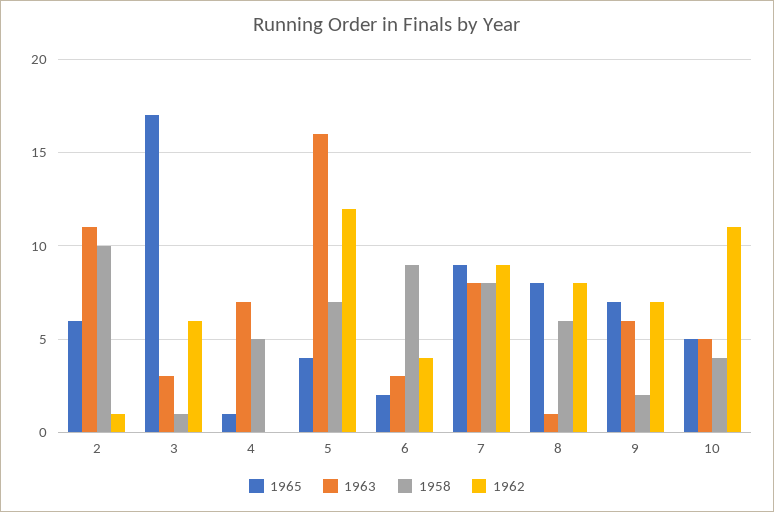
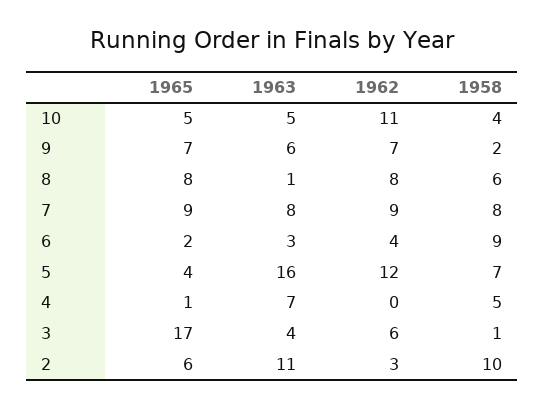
  {
    "1965": {
      "2": 6,
      "3": 17,
      "4": 1,
      "5": 4,
      "6": 2,
      "7": 9,
      "8": 8,
      "9": 7,
      "10": 5
    },
    "1963": {
      "2": 11,
-     "3": 3,
+     "3": 4,
      "4": 7,
      "5": 16,
      "6": 3,
      "7": 8,
      "8": 1,
      "9": 6,
      "10": 5
    },
    "1958": {
      "2": 10,
      "3": 1,
      "4": 5,
      "5": 7,
      "6": 9,
      "7": 8,
      "8": 6,
      "9": 2,
      "10": 4
    },
    "1962": {
-     "2": 1,
+     "2": 3,
      "3": 6,
      "4": 0,
      "5": 12,
      "6": 4,
      "7": 9,
      "8": 8,
      "9": 7,
      "10": 11
    }
  }

